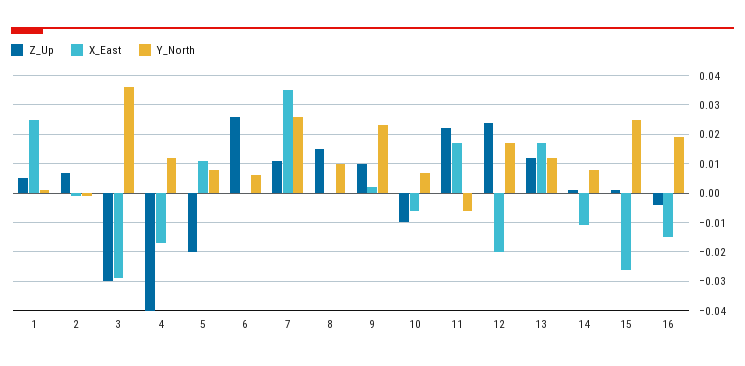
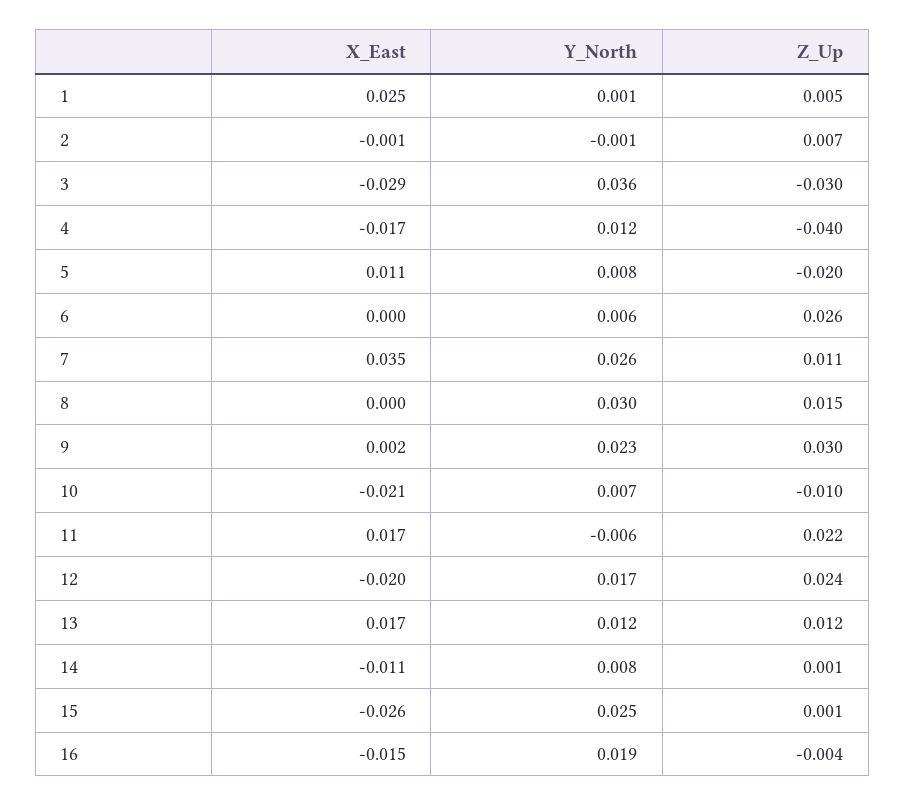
  {
    "Z_Up": {
      "1": 0.005,
      "2": 0.007,
      "3": -0.03,
      "4": -0.04,
      "5": -0.02,
      "6": 0.026,
      "7": 0.011,
      "8": 0.015,
-     "9": 0.01,
+     "9": 0.03,
      "10": -0.01,
      "11": 0.022,
      "12": 0.024,
      "13": 0.012,
      "14": 0.001,
      "15": 0.001,
      "16": -0.004
    },
    "X_East": {
      "1": 0.025,
      "2": -0.001,
      "3": -0.029,
      "4": -0.017,
      "5": 0.011,
      "6": 0,
      "7": 0.035,
      "8": 0,
      "9": 0.002,
-     "10": -0.005,
+     "10": -0.021,
      "11": 0.017,
      "12": -0.02,
      "13": 0.017,
      "14": -0.011,
      "15": -0.026,
      "16": -0.015
    },
    "Y_North": {
      "1": 0.001,
      "2": -0.001,
      "3": 0.036,
      "4": 0.012,
      "5": 0.008,
      "6": 0.006,
      "7": 0.026,
-     "8": 0.01,
+     "8": 0.03,
      "9": 0.023,
      "10": 0.007,
      "11": -0.006,
      "12": 0.017,
      "13": 0.012,
      "14": 0.008,
      "15": 0.025,
      "16": 0.019
    }
  }

